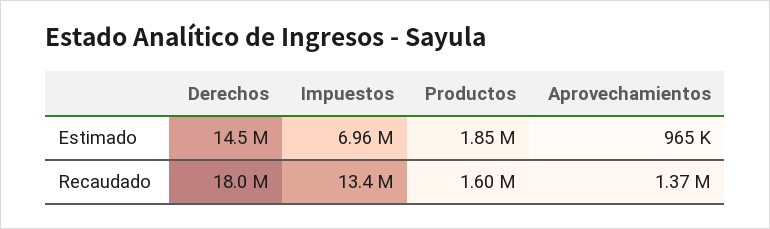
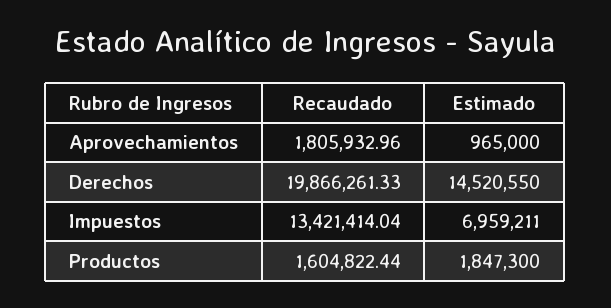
  {
    "Derechos": {
      "Estimado": 14520550,
-     "Recaudado": 18000000
+     "Recaudado": 19866261.33
    },
    "Impuestos": {
      "Estimado": 6959211,
      "Recaudado": 13421414.04
    },
    "Productos": {
      "Estimado": 1847300,
      "Recaudado": 1604822.44
    },
    "Aprovechamientos": {
      "Estimado": 965000,
-     "Recaudado": 1370000
+     "Recaudado": 1805932.96
    }
  }

